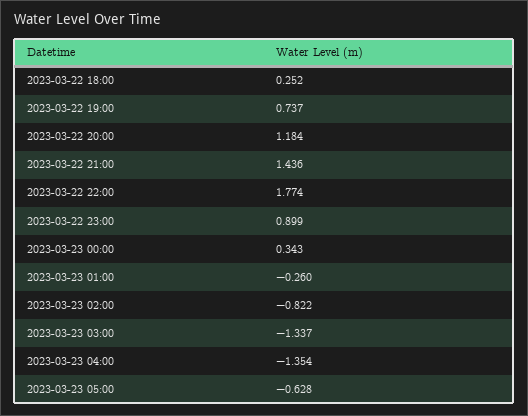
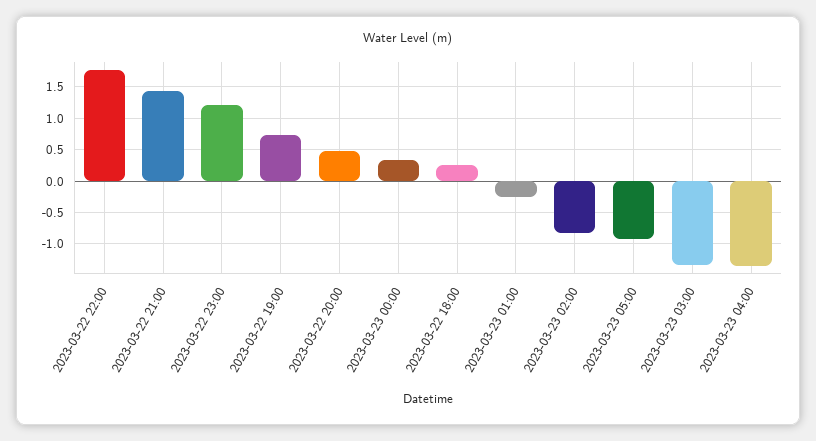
  {
    "2023-03-22 18:00": 0.252,
    "2023-03-22 19:00": 0.737,
-   "2023-03-22 20:00": 1.184,
+   "2023-03-22 20:00": 0.5,
    "2023-03-22 21:00": 1.436,
    "2023-03-22 22:00": 1.774,
-   "2023-03-22 23:00": 0.899,
+   "2023-03-22 23:00": 1.2,
    "2023-03-23 00:00": 0.343,
    "2023-03-23 01:00": -0.26,
    "2023-03-23 02:00": -0.822,
    "2023-03-23 03:00": -1.337,
    "2023-03-23 04:00": -1.354,
-   "2023-03-23 05:00": -0.628
+   "2023-03-23 05:00": -0.9
  }

